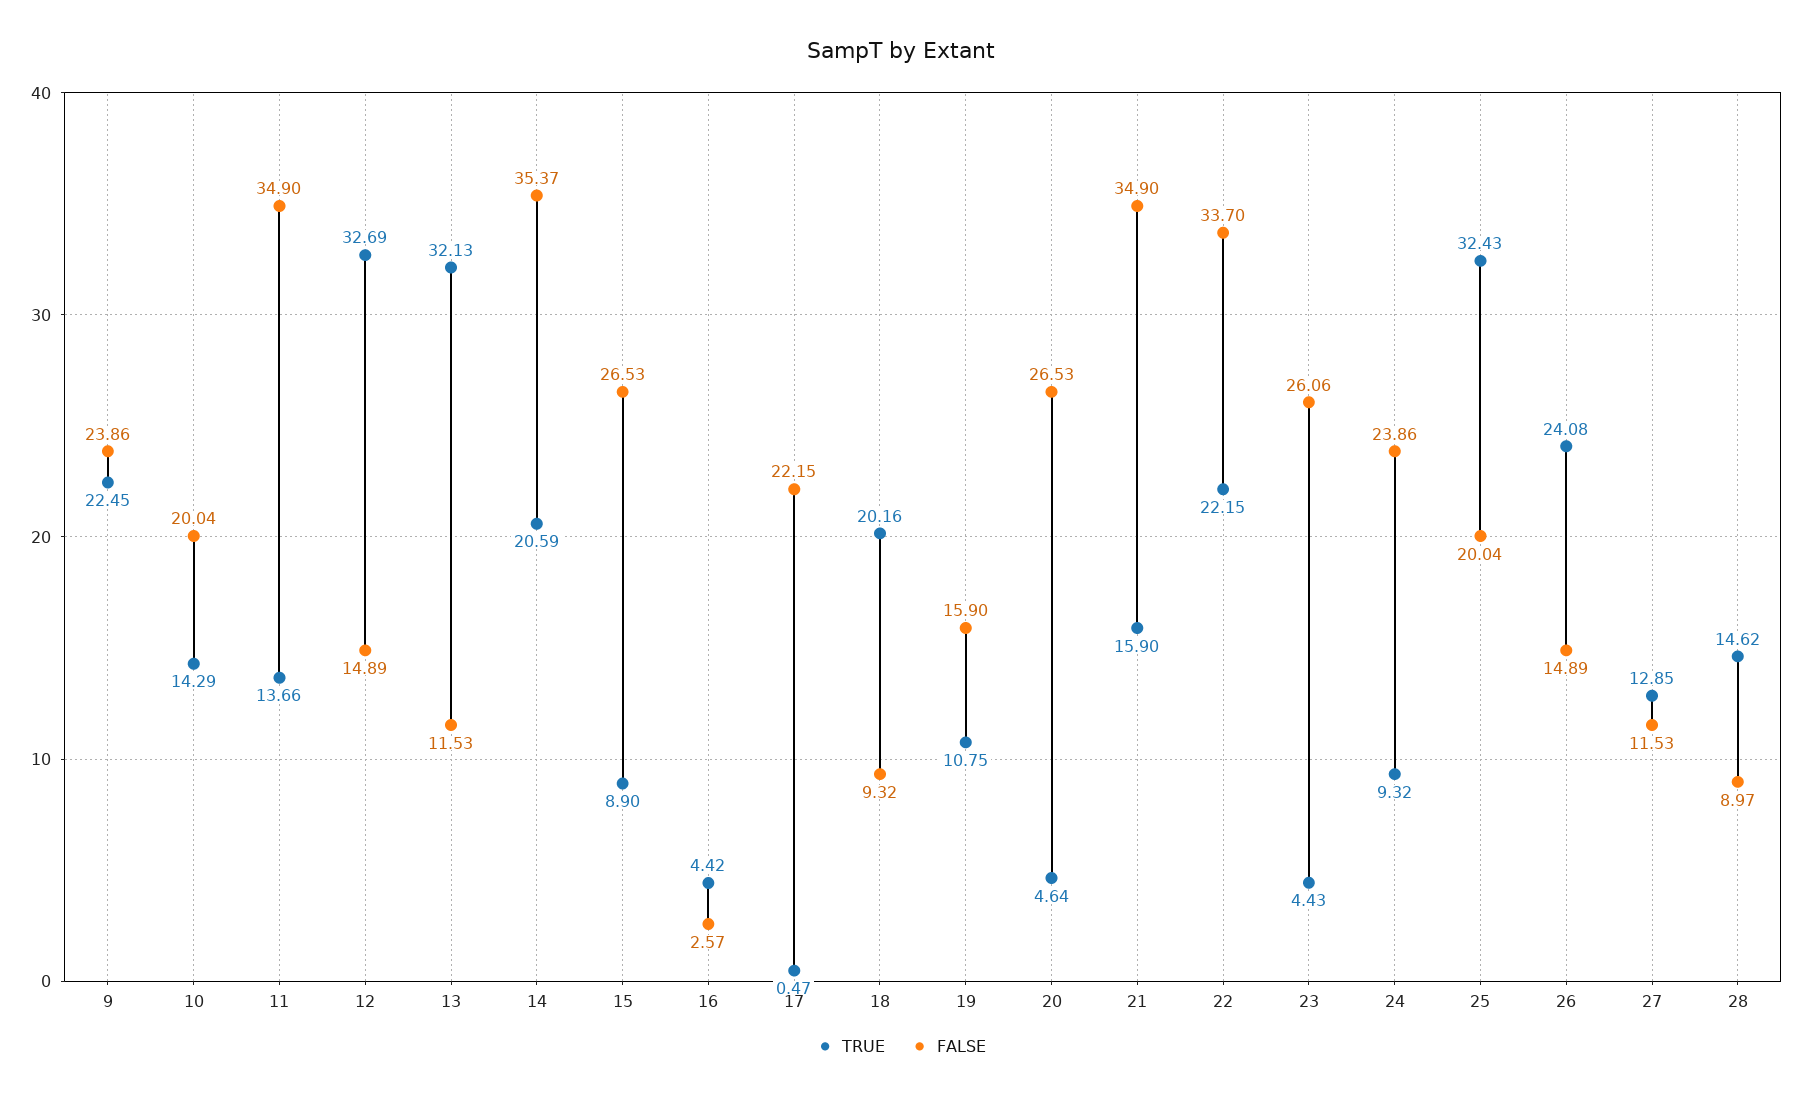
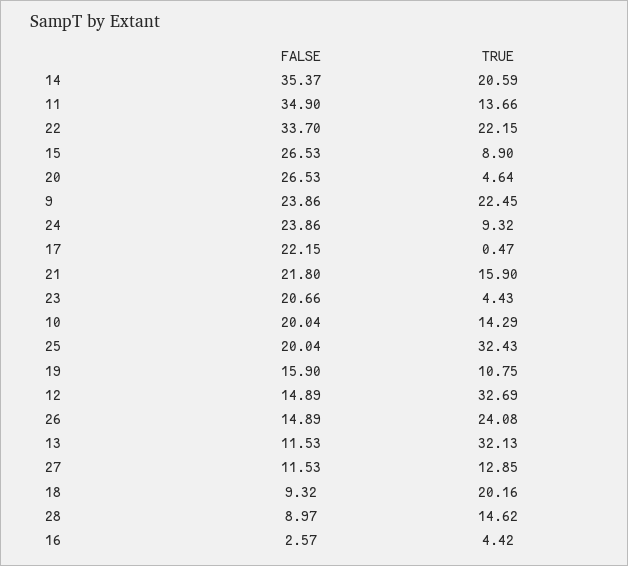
  {
    "TRUE": {
      "9": 22.45,
      "10": 14.29,
      "11": 13.66,
      "12": 32.69,
      "13": 32.13,
      "14": 20.59,
      "15": 8.9,
      "16": 4.42,
      "17": 0.47,
      "18": 20.16,
      "19": 10.75,
      "20": 4.64,
      "21": 15.9,
      "22": 22.15,
      "23": 4.43,
      "24": 9.32,
      "25": 32.43,
      "26": 24.08,
      "27": 12.85,
      "28": 14.62
    },
    "FALSE": {
      "9": 23.86,
      "10": 20.04,
      "11": 34.9,
      "12": 14.89,
      "13": 11.53,
      "14": 35.37,
      "15": 26.53,
      "16": 2.57,
      "17": 22.15,
      "18": 9.32,
      "19": 15.9,
      "20": 26.53,
-     "21": 34.9,
+     "21": 21.8,
      "22": 33.7,
-     "23": 26.06,
+     "23": 20.66,
      "24": 23.86,
      "25": 20.04,
      "26": 14.89,
      "27": 11.53,
      "28": 8.97
    }
  }

